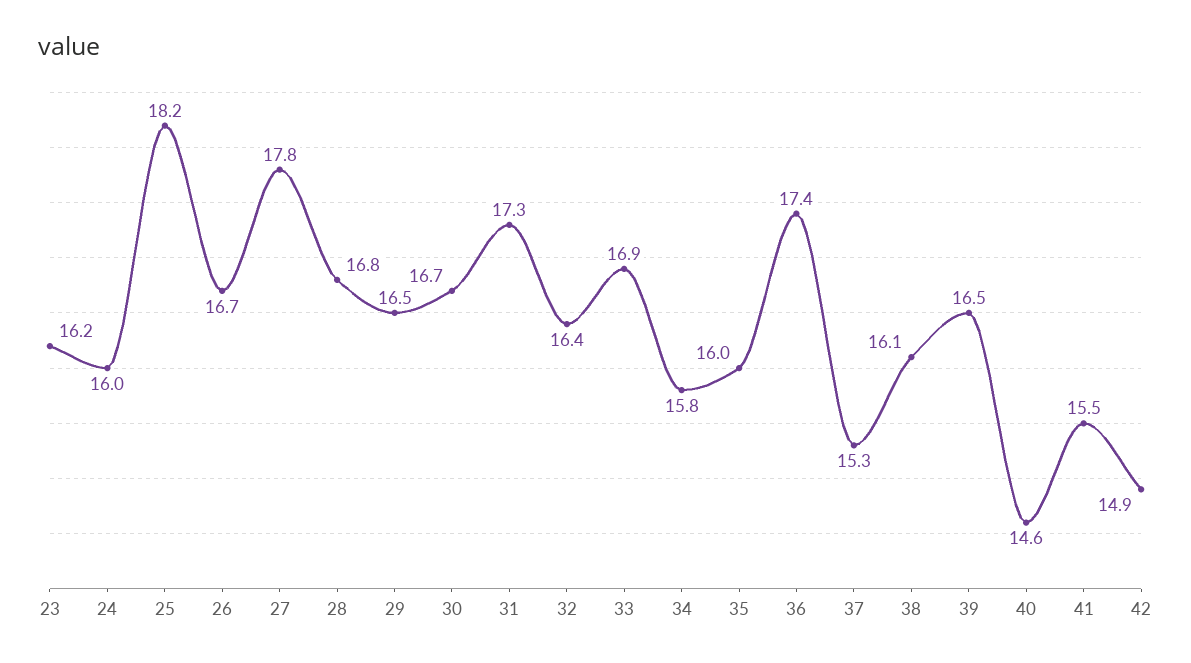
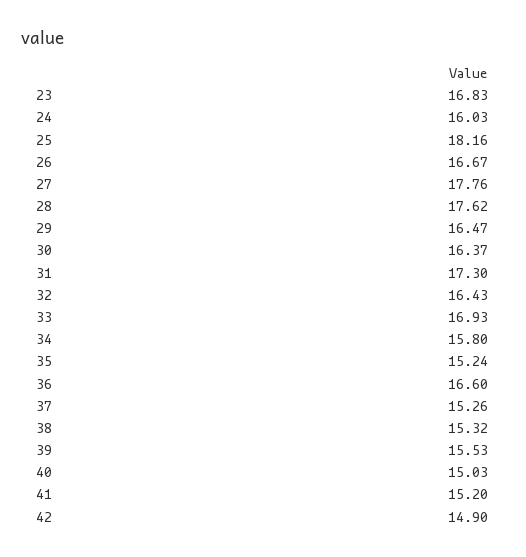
  {
-   "23": 16.2,
+   "23": 16.83,
    "24": 16.03,
    "25": 18.16,
    "26": 16.67,
    "27": 17.76,
-   "28": 16.8,
+   "28": 17.62,
    "29": 16.47,
-   "30": 16.7,
+   "30": 16.37,
    "31": 17.3,
    "32": 16.43,
    "33": 16.93,
    "34": 15.8,
-   "35": 16,
+   "35": 15.24,
-   "36": 17.4,
+   "36": 16.6,
    "37": 15.26,
-   "38": 16.1,
+   "38": 15.32,
-   "39": 16.5,
+   "39": 15.53,
-   "40": 14.6,
+   "40": 15.03,
-   "41": 15.5,
+   "41": 15.2,
    "42": 14.9
  }

